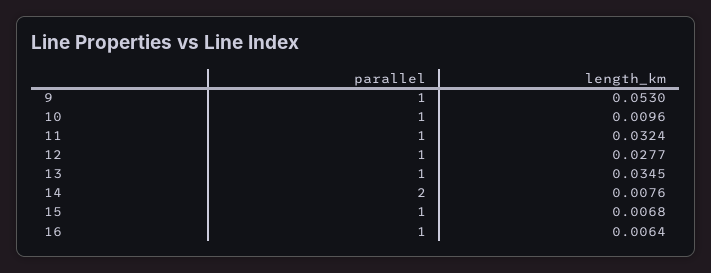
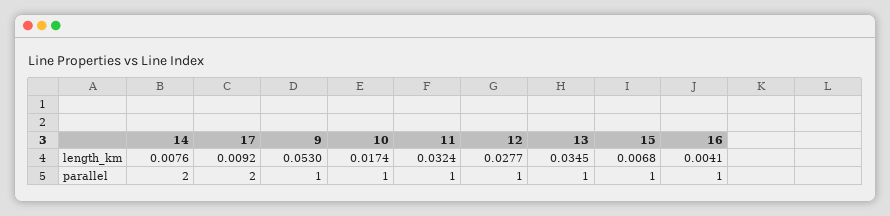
  {
    "parallel": {
      "9": 1,
      "10": 1,
      "11": 1,
      "12": 1,
      "13": 1,
      "14": 2,
      "15": 1,
-     "16": 1
+     "16": 1,
+     "17": 2
    },
    "length_km": {
      "9": 0.053,
-     "10": 0.0096,
+     "10": 0.0174,
      "11": 0.0324,
      "12": 0.0277,
      "13": 0.0345,
      "14": 0.0076,
      "15": 0.0068,
-     "16": 0.0064
+     "16": 0.0041,
+     "17": 0.0092
    }
  }

